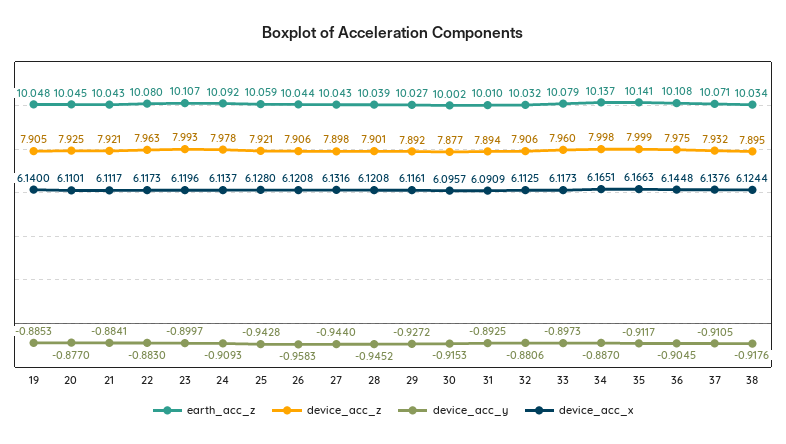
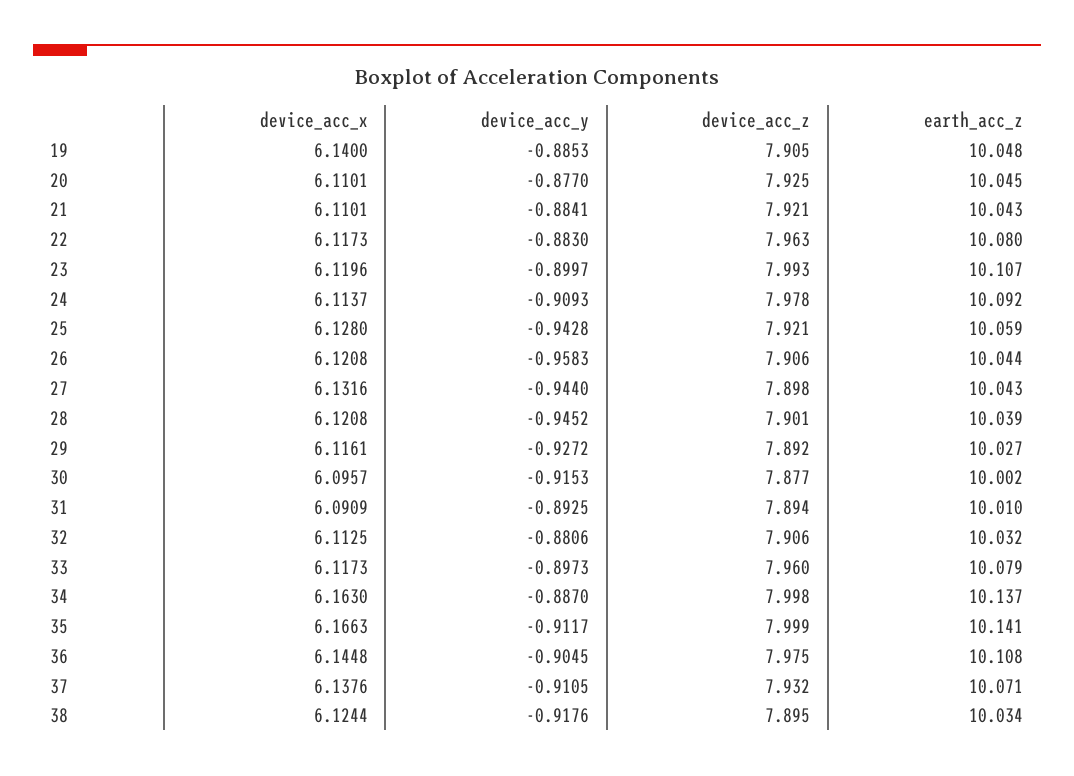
  {
    "earth_acc_z": {
      "19": 10.048,
      "20": 10.045,
      "21": 10.043,
      "22": 10.08,
      "23": 10.107,
      "24": 10.092,
      "25": 10.059,
      "26": 10.044,
      "27": 10.043,
      "28": 10.039,
      "29": 10.027,
      "30": 10.002,
      "31": 10.01,
      "32": 10.032,
      "33": 10.079,
      "34": 10.137,
      "35": 10.141,
      "36": 10.108,
      "37": 10.071,
      "38": 10.034
    },
    "device_acc_z": {
      "19": 7.905,
      "20": 7.925,
      "21": 7.921,
      "22": 7.963,
      "23": 7.993,
      "24": 7.978,
      "25": 7.921,
      "26": 7.906,
      "27": 7.898,
      "28": 7.901,
      "29": 7.892,
      "30": 7.877,
      "31": 7.894,
      "32": 7.906,
      "33": 7.96,
      "34": 7.998,
      "35": 7.999,
      "36": 7.975,
      "37": 7.932,
      "38": 7.895
    },
    "device_acc_y": {
      "19": -0.8853,
      "20": -0.877,
      "21": -0.8841,
      "22": -0.883,
      "23": -0.8997,
      "24": -0.9093,
      "25": -0.9428,
      "26": -0.9583,
      "27": -0.944,
      "28": -0.9452,
      "29": -0.9272,
      "30": -0.9153,
      "31": -0.8925,
      "32": -0.8806,
      "33": -0.8973,
      "34": -0.887,
      "35": -0.9117,
      "36": -0.9045,
      "37": -0.9105,
      "38": -0.9176
    },
    "device_acc_x": {
      "19": 6.14,
      "20": 6.1101,
-     "21": 6.1117,
+     "21": 6.1101,
      "22": 6.1173,
      "23": 6.1196,
      "24": 6.1137,
      "25": 6.128,
      "26": 6.1208,
      "27": 6.1316,
      "28": 6.1208,
      "29": 6.1161,
      "30": 6.0957,
      "31": 6.0909,
      "32": 6.1125,
      "33": 6.1173,
-     "34": 6.1651,
+     "34": 6.163,
      "35": 6.1663,
      "36": 6.1448,
      "37": 6.1376,
      "38": 6.1244
    }
  }

